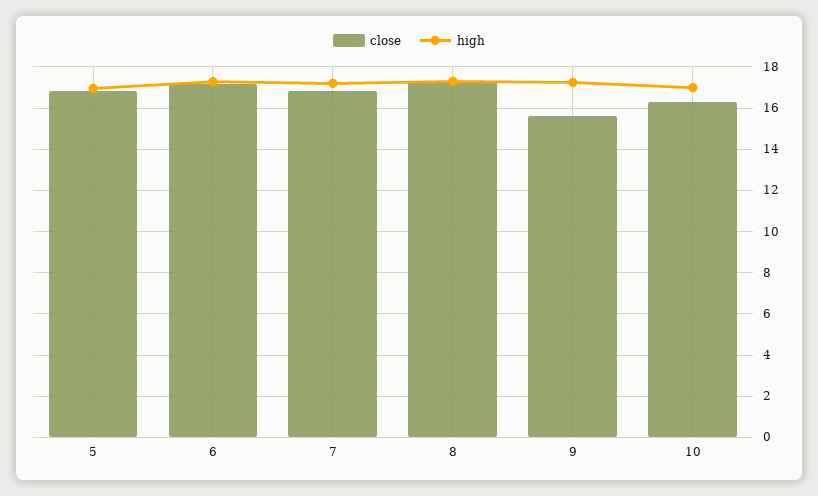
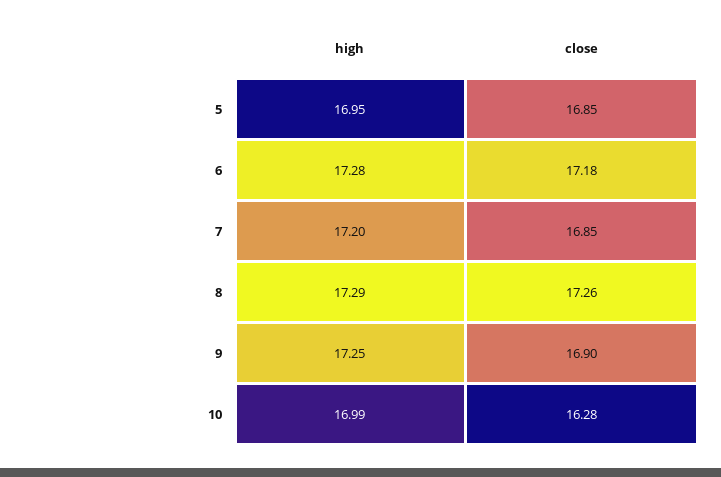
  {
    "close": {
      "5": 16.85,
      "6": 17.18,
      "7": 16.85,
      "8": 17.26,
-     "9": 15.5,
+     "9": 16.9,
      "10": 16.28
    },
    "high": {
      "5": 16.95,
      "6": 17.28,
      "7": 17.2,
      "8": 17.29,
      "9": 17.25,
      "10": 16.99
    }
  }

